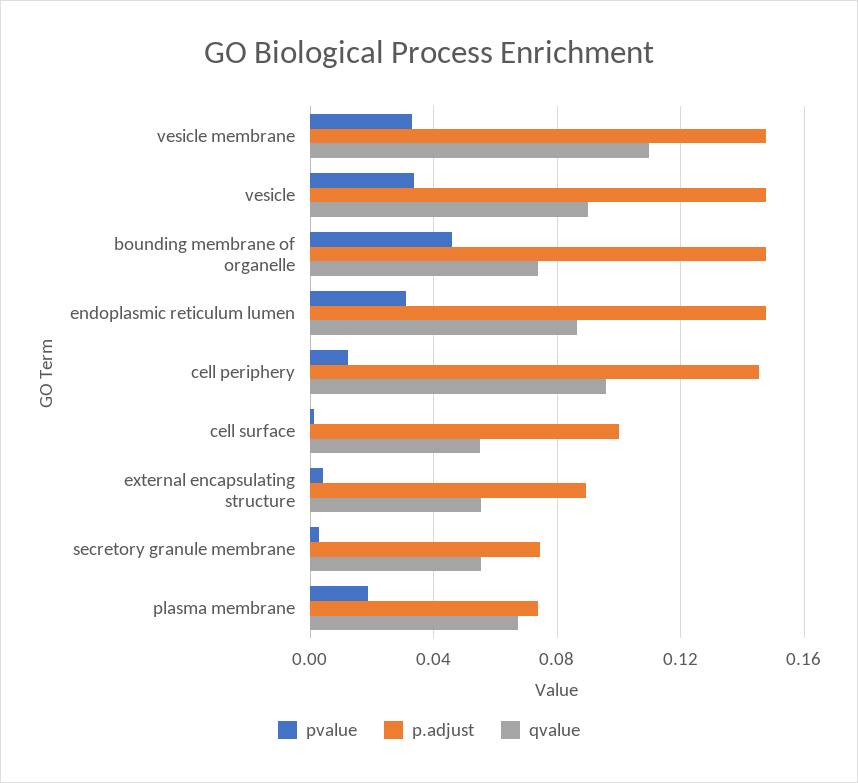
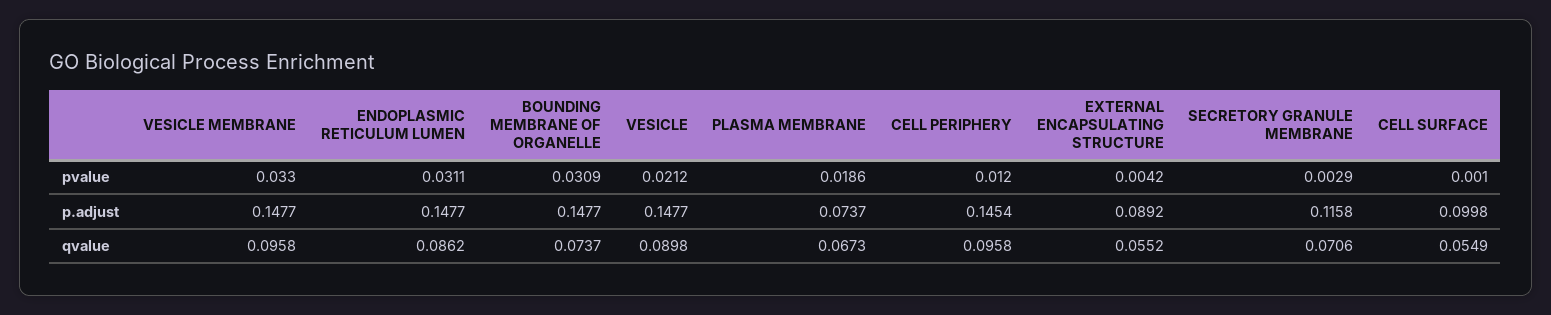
  {
    "pvalue": {
      "vesicle membrane": 0.033,
-     "vesicle": 0.035,
+     "vesicle": 0.0212,
-     "bounding membrane of organelle": 0.045,
+     "bounding membrane of organelle": 0.0309,
      "endoplasmic reticulum lumen": 0.0311,
      "cell periphery": 0.012,
      "cell surface": 0.001,
      "external encapsulating structure": 0.0042,
      "secretory granule membrane": 0.0029,
      "plasma membrane": 0.0186
    },
    "p.adjust": {
      "vesicle membrane": 0.1477,
      "vesicle": 0.1477,
      "bounding membrane of organelle": 0.1477,
      "endoplasmic reticulum lumen": 0.1477,
      "cell periphery": 0.1454,
      "cell surface": 0.0998,
      "external encapsulating structure": 0.0892,
-     "secretory granule membrane": 0.075,
+     "secretory granule membrane": 0.1158,
      "plasma membrane": 0.0737
    },
    "qvalue": {
-     "vesicle membrane": 0.11,
+     "vesicle membrane": 0.0958,
      "vesicle": 0.0898,
      "bounding membrane of organelle": 0.0737,
      "endoplasmic reticulum lumen": 0.0862,
      "cell periphery": 0.0958,
      "cell surface": 0.0549,
      "external encapsulating structure": 0.0552,
-     "secretory granule membrane": 0.055,
+     "secretory granule membrane": 0.0706,
      "plasma membrane": 0.0673
    }
  }

